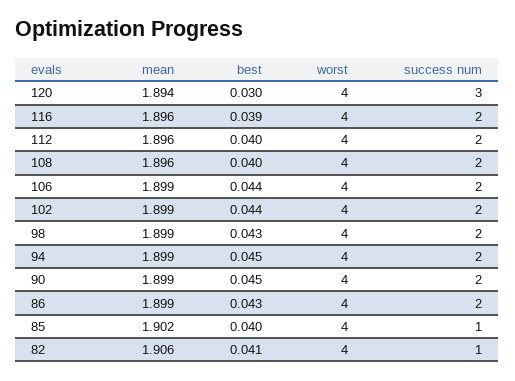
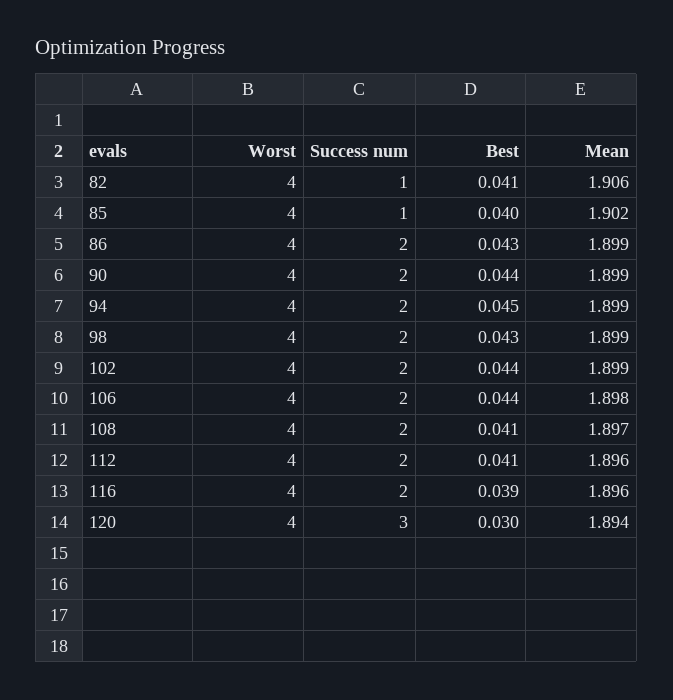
  {
    "mean": {
      "120": 1.894,
      "116": 1.896,
      "112": 1.896,
-     "108": 1.896,
+     "108": 1.897,
-     "106": 1.899,
+     "106": 1.898,
      "102": 1.899,
      "98": 1.899,
      "94": 1.899,
      "90": 1.899,
      "86": 1.899,
      "85": 1.902,
      "82": 1.906
    },
    "best": {
      "120": 0.03,
      "116": 0.039,
-     "112": 0.04,
+     "112": 0.041,
-     "108": 0.04,
+     "108": 0.041,
      "106": 0.044,
      "102": 0.044,
      "98": 0.043,
      "94": 0.045,
-     "90": 0.045,
+     "90": 0.044,
      "86": 0.043,
      "85": 0.04,
      "82": 0.041
    },
    "worst": {
      "120": 4,
      "116": 4,
      "112": 4,
      "108": 4,
      "106": 4,
      "102": 4,
      "98": 4,
      "94": 4,
      "90": 4,
      "86": 4,
      "85": 4,
      "82": 4
    },
    "success num": {
      "120": 3,
      "116": 2,
      "112": 2,
      "108": 2,
      "106": 2,
      "102": 2,
      "98": 2,
      "94": 2,
      "90": 2,
      "86": 2,
      "85": 1,
      "82": 1
    }
  }

